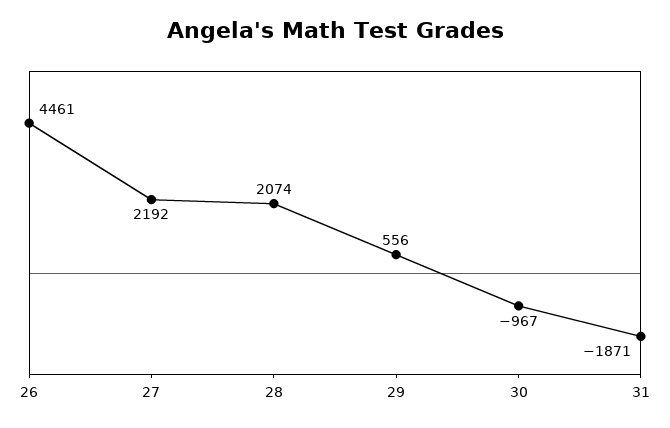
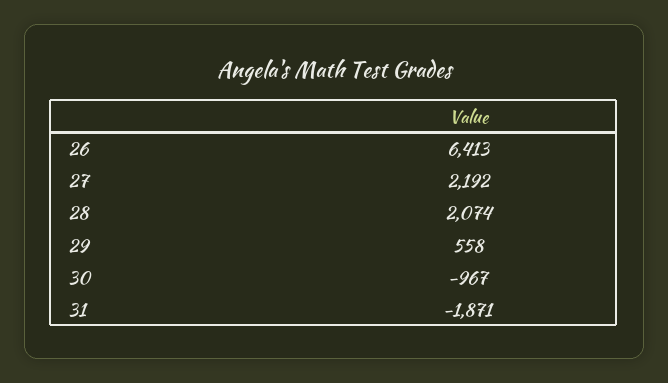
  {
-   "26": 4461,
+   "26": 6413,
    "27": 2192,
    "28": 2074,
-   "29": 556,
+   "29": 558,
    "30": -967,
    "31": -1871
  }

